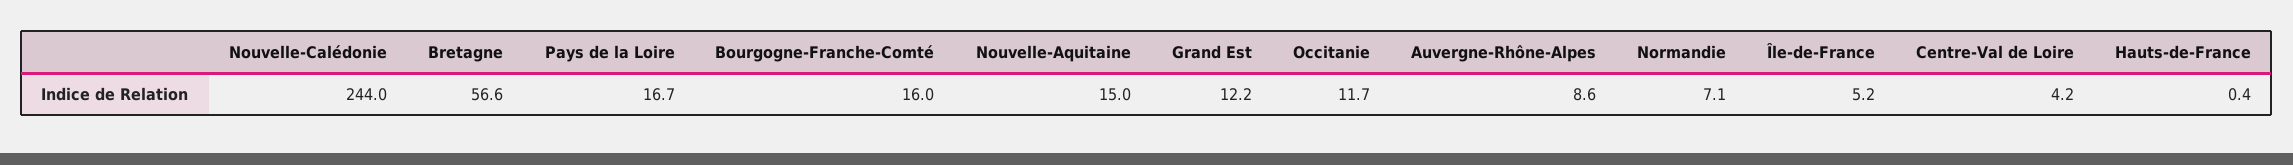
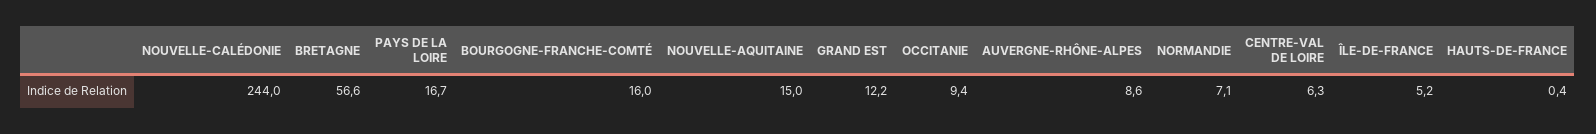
  {
    "Nouvelle-Calédonie": 244,
    "Bretagne": 56.6,
    "Pays de la Loire": 16.7,
    "Bourgogne-Franche-Comté": 16,
    "Nouvelle-Aquitaine": 15,
    "Grand Est": 12.2,
-   "Occitanie": 11.7,
+   "Occitanie": 9.4,
    "Auvergne-Rhône-Alpes": 8.6,
    "Normandie": 7.1,
    "Île-de-France": 5.2,
-   "Centre-Val de Loire": 4.2,
+   "Centre-Val de Loire": 6.3,
    "Hauts-de-France": 0.4
  }

